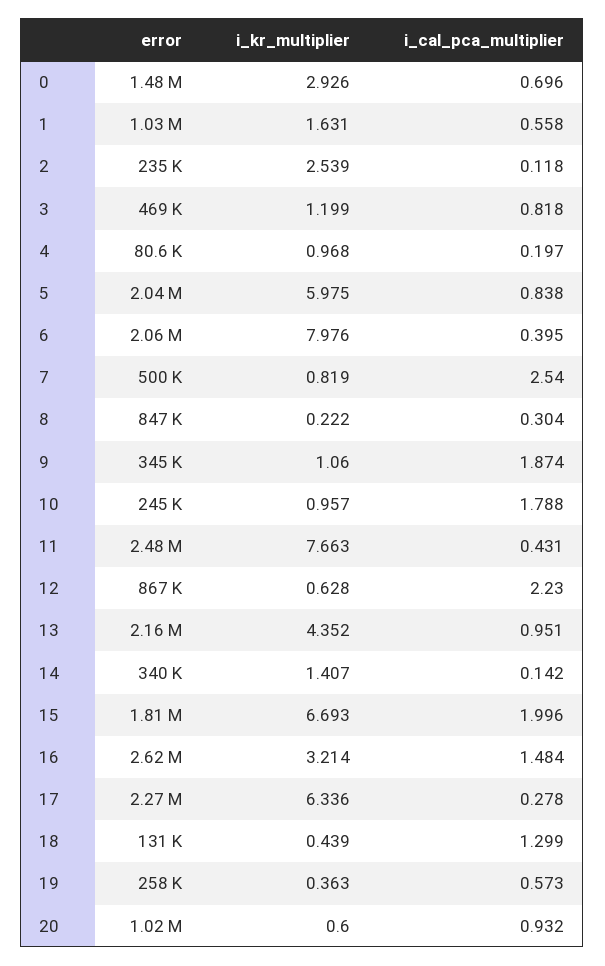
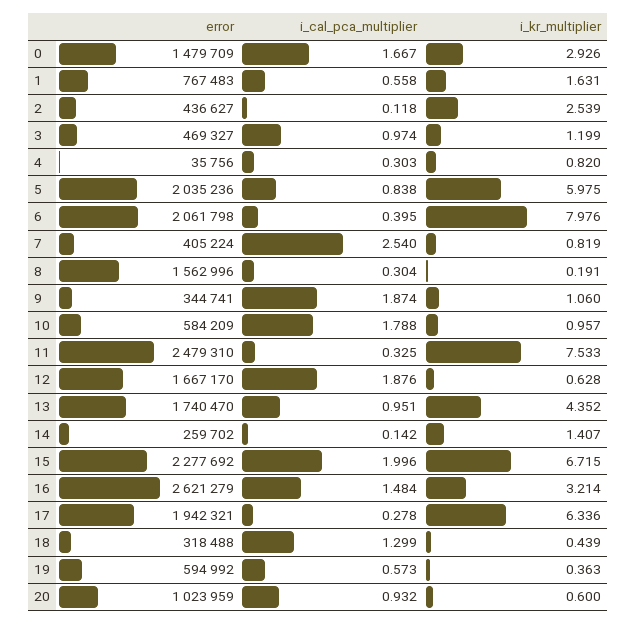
  {
    "error": {
      "0": 1479709,
-     "1": 1030000,
+     "1": 767483,
-     "2": 235000,
+     "2": 436627,
      "3": 469327,
-     "4": 80600,
+     "4": 35756,
      "5": 2035236,
      "6": 2061798,
-     "7": 500000,
+     "7": 405224,
-     "8": 847000,
+     "8": 1562996,
      "9": 344741,
-     "10": 245000,
+     "10": 584209,
      "11": 2479310,
-     "12": 867000,
+     "12": 1667170,
-     "13": 2160000,
+     "13": 1740470,
-     "14": 340000,
+     "14": 259702,
-     "15": 1810000,
+     "15": 2277692,
      "16": 2621279,
-     "17": 2270000,
+     "17": 1942321,
-     "18": 131000,
+     "18": 318488,
-     "19": 258000,
+     "19": 594992,
      "20": 1023959
    },
    "i_kr_multiplier": {
      "0": 2.926,
      "1": 1.631,
      "2": 2.539,
      "3": 1.199,
-     "4": 0.968,
+     "4": 0.82,
      "5": 5.975,
      "6": 7.976,
      "7": 0.819,
-     "8": 0.222,
+     "8": 0.191,
      "9": 1.06,
      "10": 0.957,
-     "11": 7.663,
+     "11": 7.533,
      "12": 0.628,
      "13": 4.352,
      "14": 1.407,
-     "15": 6.693,
+     "15": 6.715,
      "16": 3.214,
      "17": 6.336,
      "18": 0.439,
      "19": 0.363,
      "20": 0.6
    },
    "i_cal_pca_multiplier": {
-     "0": 0.696,
+     "0": 1.667,
      "1": 0.558,
      "2": 0.118,
-     "3": 0.818,
+     "3": 0.974,
-     "4": 0.197,
+     "4": 0.303,
      "5": 0.838,
      "6": 0.395,
      "7": 2.54,
      "8": 0.304,
      "9": 1.874,
      "10": 1.788,
-     "11": 0.431,
+     "11": 0.325,
-     "12": 2.23,
+     "12": 1.876,
      "13": 0.951,
      "14": 0.142,
      "15": 1.996,
      "16": 1.484,
      "17": 0.278,
      "18": 1.299,
      "19": 0.573,
      "20": 0.932
    }
  }

